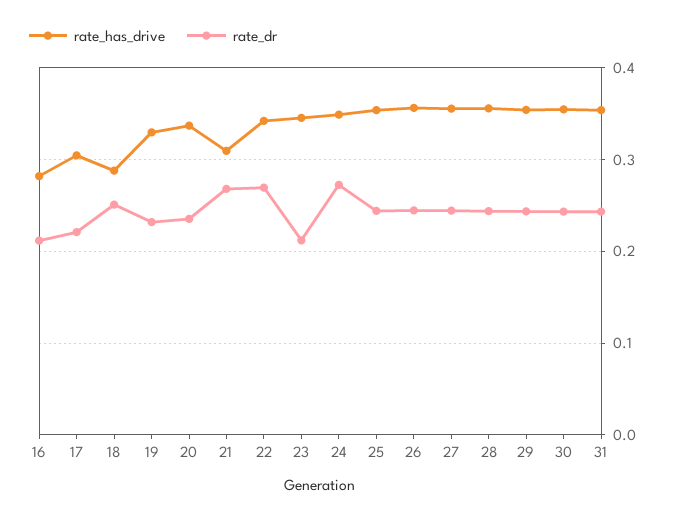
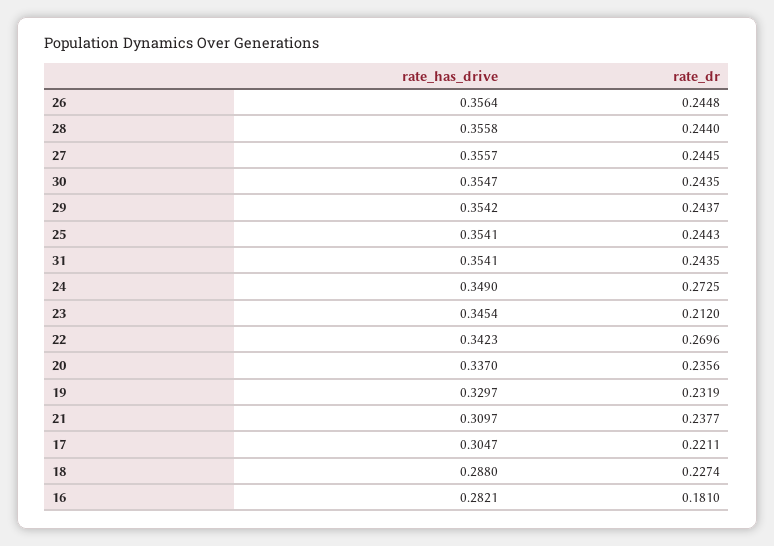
  {
    "rate_has_drive": {
      "16": 0.2821,
      "17": 0.3047,
      "18": 0.288,
      "19": 0.3297,
      "20": 0.337,
      "21": 0.3097,
      "22": 0.3423,
      "23": 0.3454,
      "24": 0.349,
      "25": 0.3541,
      "26": 0.3564,
      "27": 0.3557,
      "28": 0.3558,
      "29": 0.3542,
      "30": 0.3547,
      "31": 0.3541
    },
    "rate_dr": {
-     "16": 0.21,
+     "16": 0.181,
      "17": 0.2211,
-     "18": 0.25,
+     "18": 0.2274,
      "19": 0.2319,
      "20": 0.2356,
-     "21": 0.27,
+     "21": 0.2377,
      "22": 0.2696,
      "23": 0.212,
      "24": 0.2725,
      "25": 0.2443,
      "26": 0.2448,
      "27": 0.2445,
      "28": 0.244,
      "29": 0.2437,
      "30": 0.2435,
      "31": 0.2435
    }
  }

